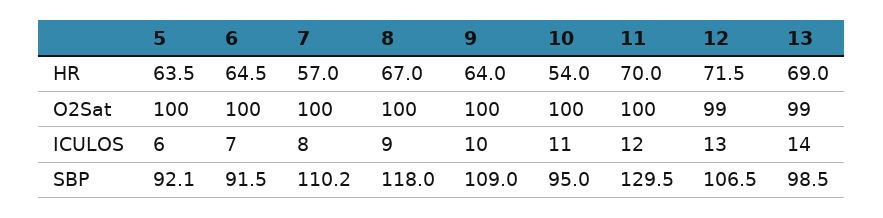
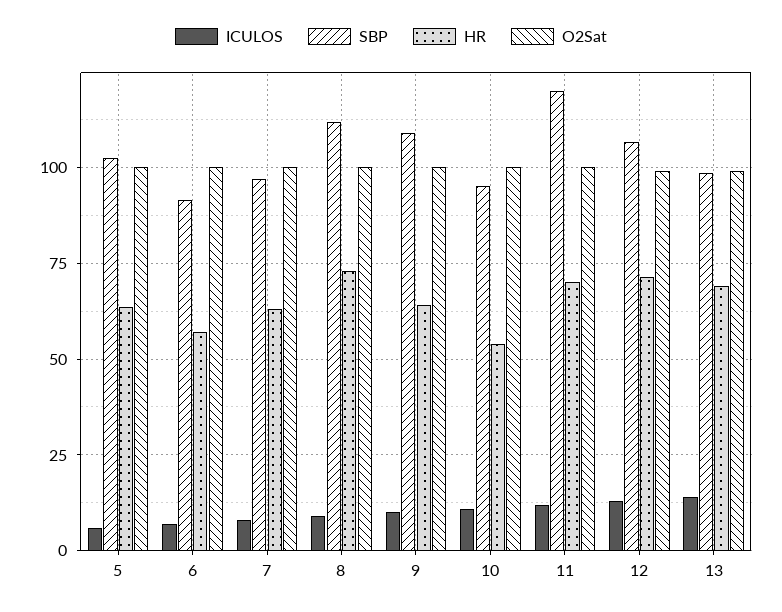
  {
    "HR": {
      "5": 63.5,
-     "6": 64.5,
+     "6": 57.5,
-     "7": 57,
+     "7": 62.5,
-     "8": 67,
+     "8": 72.5,
      "9": 64,
      "10": 54,
      "11": 70,
      "12": 71.5,
      "13": 69
    },
    "O2Sat": {
      "5": 100,
      "6": 100,
      "7": 100,
      "8": 100,
      "9": 100,
      "10": 100,
      "11": 100,
      "12": 99,
      "13": 99
    },
    "ICULOS": {
      "5": 6,
      "6": 7,
      "7": 8,
      "8": 9,
      "9": 10,
      "10": 11,
      "11": 12,
      "12": 13,
      "13": 14
    },
    "SBP": {
-     "5": 92.1,
+     "5": 102.5,
      "6": 91.5,
-     "7": 110.2,
+     "7": 97.5,
-     "8": 118,
+     "8": 112.5,
      "9": 109,
      "10": 95,
-     "11": 129.5,
+     "11": 120,
      "12": 106.5,
      "13": 98.5
    }
  }

